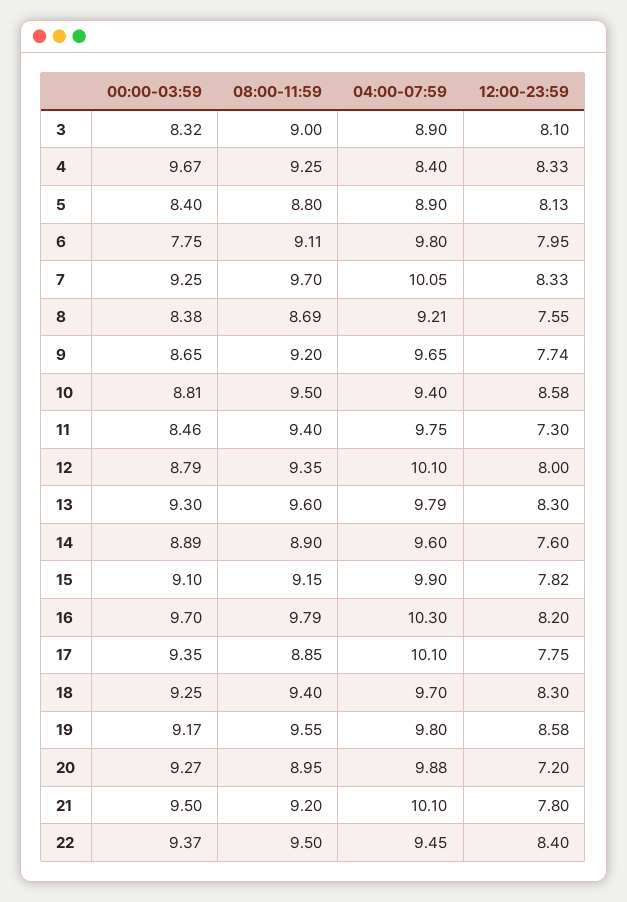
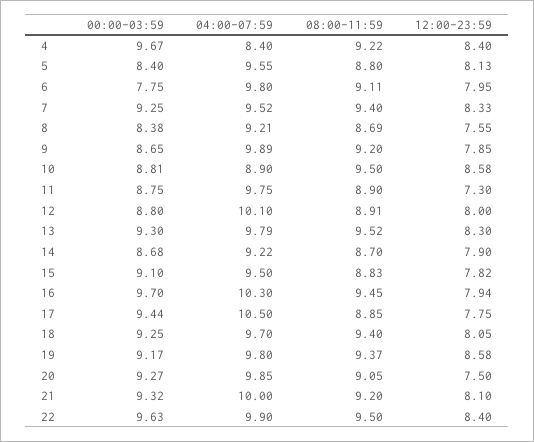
  {
    "00:00-03:59": {
-     "3": 8.32,
      "4": 9.67,
      "5": 8.4,
      "6": 7.75,
      "7": 9.25,
      "8": 8.38,
      "9": 8.65,
      "10": 8.81,
-     "11": 8.46,
+     "11": 8.75,
-     "12": 8.79,
+     "12": 8.8,
      "13": 9.3,
-     "14": 8.89,
+     "14": 8.68,
      "15": 9.1,
      "16": 9.7,
-     "17": 9.35,
+     "17": 9.44,
      "18": 9.25,
      "19": 9.17,
      "20": 9.27,
-     "21": 9.5,
+     "21": 9.32,
-     "22": 9.37
+     "22": 9.63
    },
    "08:00-11:59": {
-     "3": 9,
-     "4": 9.25,
+     "4": 9.22,
      "5": 8.8,
      "6": 9.11,
-     "7": 9.7,
+     "7": 9.4,
      "8": 8.69,
      "9": 9.2,
      "10": 9.5,
-     "11": 9.4,
+     "11": 8.9,
-     "12": 9.35,
+     "12": 8.91,
-     "13": 9.6,
+     "13": 9.52,
-     "14": 8.9,
+     "14": 8.7,
-     "15": 9.15,
+     "15": 8.83,
-     "16": 9.79,
+     "16": 9.45,
      "17": 8.85,
      "18": 9.4,
-     "19": 9.55,
+     "19": 9.37,
-     "20": 8.95,
+     "20": 9.05,
      "21": 9.2,
      "22": 9.5
    },
    "04:00-07:59": {
-     "3": 8.9,
      "4": 8.4,
-     "5": 8.9,
+     "5": 9.55,
      "6": 9.8,
-     "7": 10.05,
+     "7": 9.52,
      "8": 9.21,
-     "9": 9.65,
+     "9": 9.89,
-     "10": 9.4,
+     "10": 8.9,
      "11": 9.75,
      "12": 10.1,
      "13": 9.79,
-     "14": 9.6,
+     "14": 9.22,
-     "15": 9.9,
+     "15": 9.5,
      "16": 10.3,
-     "17": 10.1,
+     "17": 10.5,
      "18": 9.7,
      "19": 9.8,
-     "20": 9.88,
+     "20": 9.85,
-     "21": 10.1,
+     "21": 10,
-     "22": 9.45
+     "22": 9.9
    },
    "12:00-23:59": {
-     "3": 8.1,
-     "4": 8.33,
+     "4": 8.4,
      "5": 8.13,
      "6": 7.95,
      "7": 8.33,
      "8": 7.55,
-     "9": 7.74,
+     "9": 7.85,
      "10": 8.58,
      "11": 7.3,
      "12": 8,
      "13": 8.3,
-     "14": 7.6,
+     "14": 7.9,
      "15": 7.82,
-     "16": 8.2,
+     "16": 7.94,
      "17": 7.75,
-     "18": 8.3,
+     "18": 8.05,
      "19": 8.58,
-     "20": 7.2,
+     "20": 7.5,
-     "21": 7.8,
+     "21": 8.1,
      "22": 8.4
    }
  }

